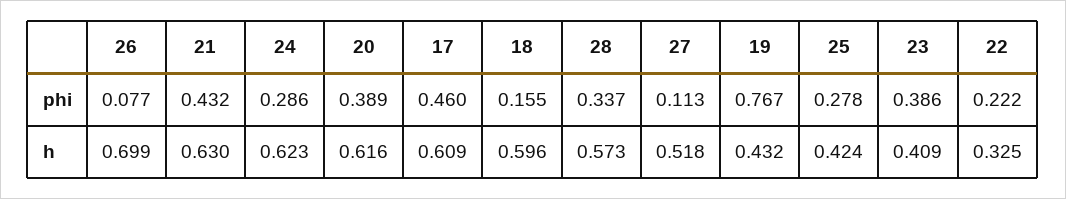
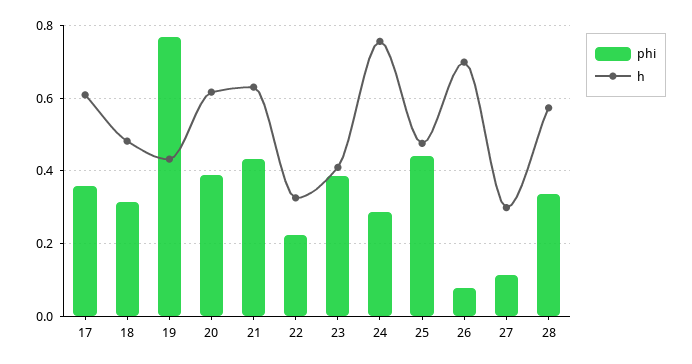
  {
    "phi": {
      "26": 0.077,
      "21": 0.432,
      "24": 0.286,
      "20": 0.389,
-     "17": 0.46,
+     "17": 0.36,
-     "18": 0.155,
+     "18": 0.32,
      "28": 0.337,
      "27": 0.113,
      "19": 0.767,
-     "25": 0.278,
+     "25": 0.44,
      "23": 0.386,
      "22": 0.222
    },
    "h": {
      "26": 0.699,
      "21": 0.63,
-     "24": 0.623,
+     "24": 0.76,
      "20": 0.616,
      "17": 0.609,
-     "18": 0.596,
+     "18": 0.48,
      "28": 0.573,
-     "27": 0.518,
+     "27": 0.3,
      "19": 0.432,
-     "25": 0.424,
+     "25": 0.48,
      "23": 0.409,
      "22": 0.325
    }
  }

